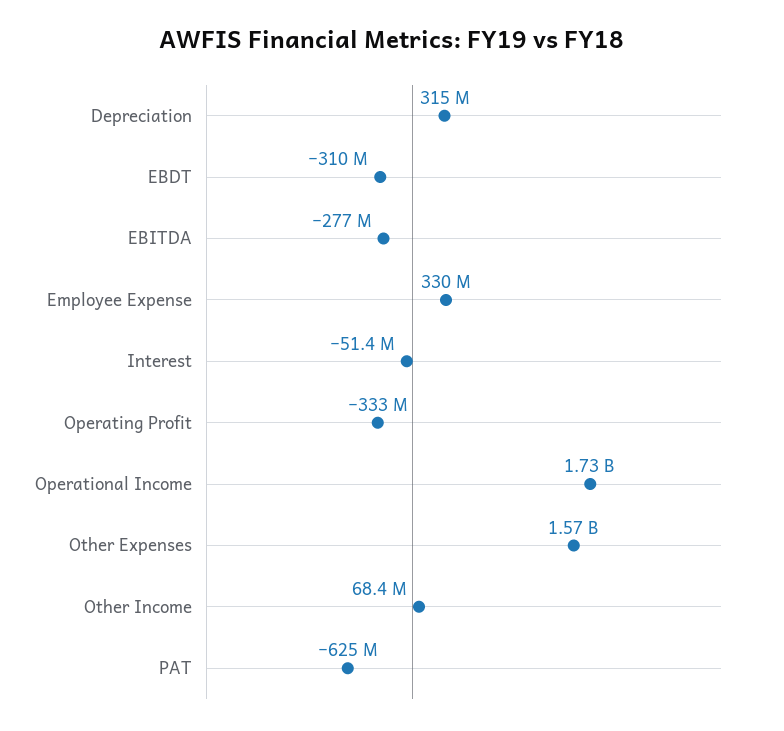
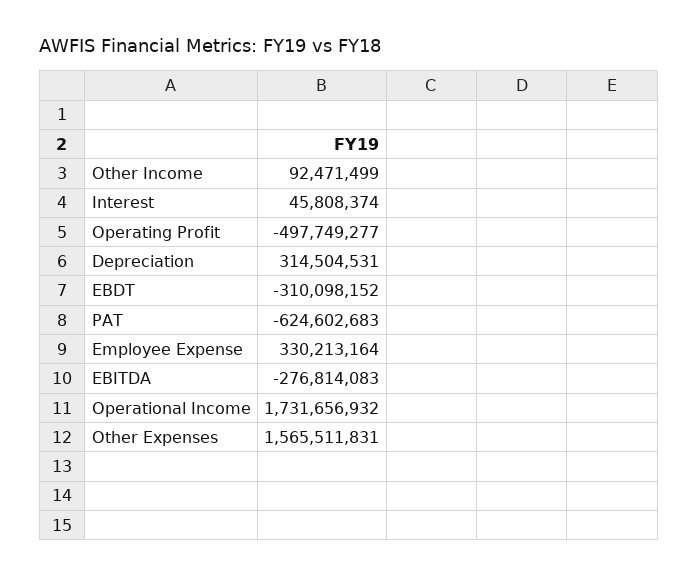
  {
    "Depreciation": 314504531,
    "EBDT": -310098152,
    "EBITDA": -276814083,
    "Employee Expense": 330213164,
-   "Interest": -51400000,
+   "Interest": 45808374,
-   "Operating Profit": -333000000,
+   "Operating Profit": -497749277,
    "Operational Income": 1731656932,
    "Other Expenses": 1565511831,
-   "Other Income": 68400000,
+   "Other Income": 92471499,
    "PAT": -624602683
  }

